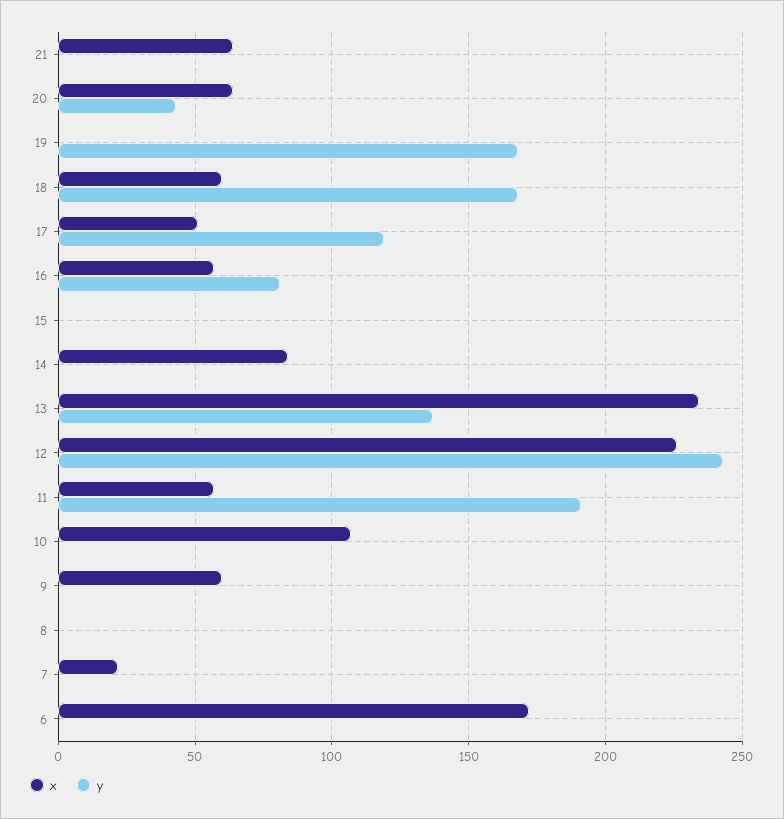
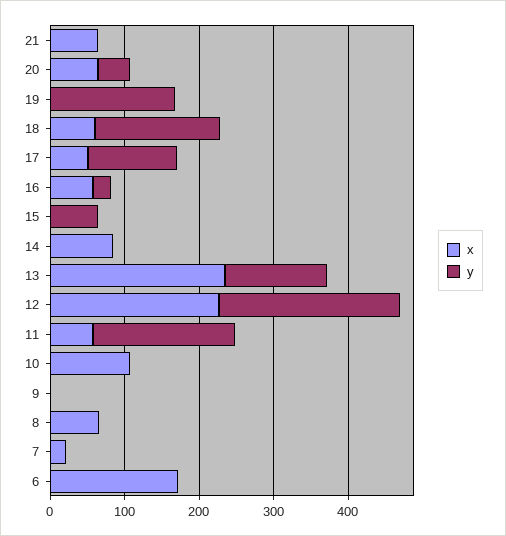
  {
    "x": {
      "21": 65,
      "20": 65,
      "19": 0,
      "18": 60,
      "17": 50,
      "16": 55,
      "15": 0,
      "14": 85,
      "13": 235,
      "12": 225,
      "11": 55,
      "10": 105,
-     "9": 60,
+     "9": 0,
-     "8": 0,
+     "8": 60,
      "7": 20,
      "6": 170
    },
    "y": {
      "21": 0,
      "20": 45,
      "19": 170,
      "18": 170,
      "17": 120,
-     "16": 80,
+     "16": 20,
-     "15": 0,
+     "15": 60,
      "14": 0,
      "13": 135,
      "12": 245,
      "11": 190,
      "10": 0,
      "9": 0,
      "8": 0,
      "7": 0,
      "6": 0
    }
  }

